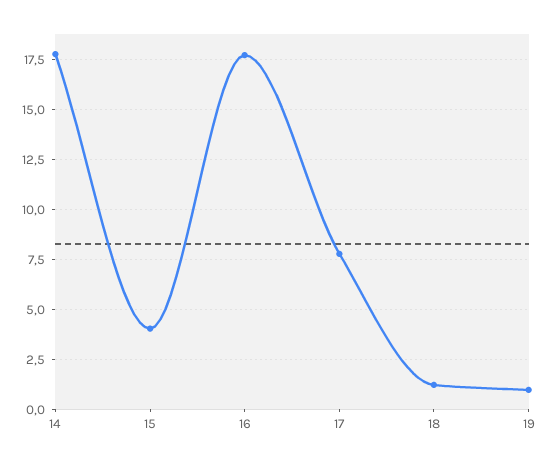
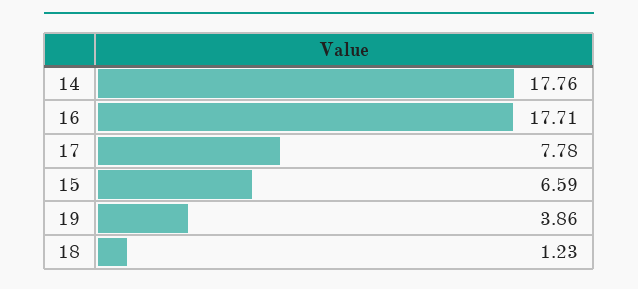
  {
    "14": 17.76,
-   "15": 4,
+   "15": 6.59,
    "16": 17.71,
    "17": 7.78,
    "18": 1.23,
-   "19": 1
+   "19": 3.86
  }

